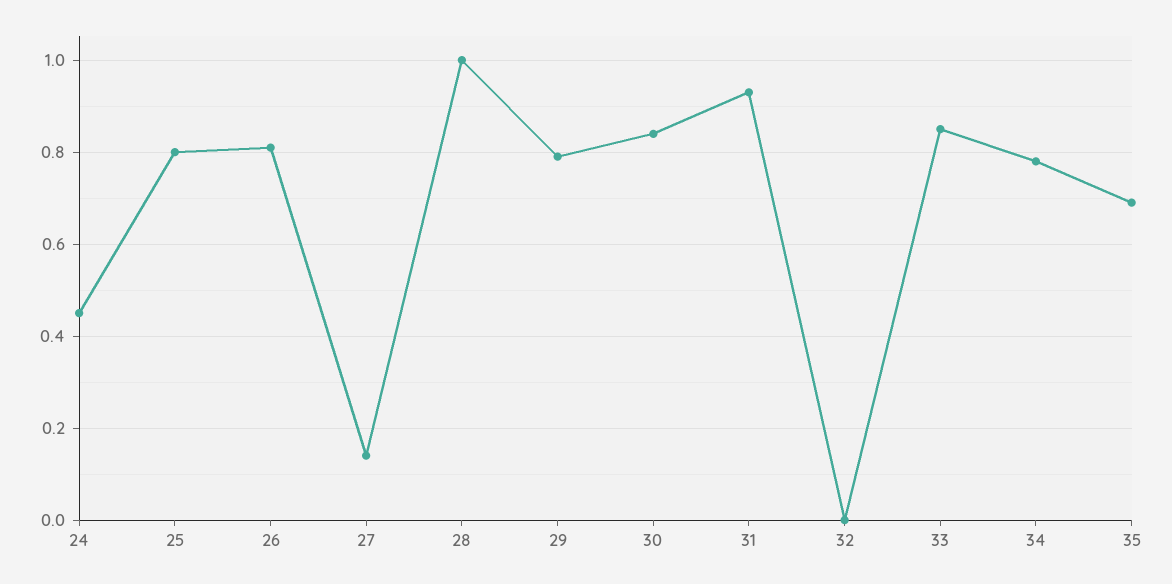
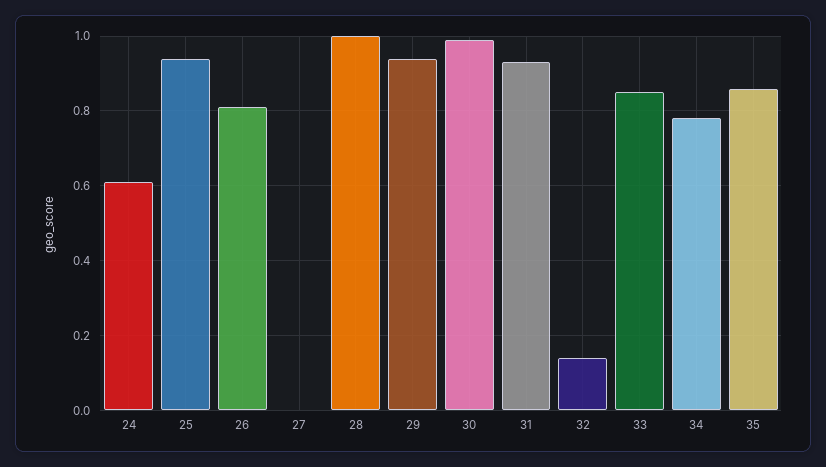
  {
-   "24": 0.45,
+   "24": 0.6,
-   "25": 0.8,
+   "25": 0.95,
    "26": 0.8,
-   "27": 0.15,
+   "27": 0,
    "28": 1,
-   "29": 0.8,
+   "29": 0.95,
-   "30": 0.85,
+   "30": 1,
    "31": 0.95,
-   "32": 0,
+   "32": 0.15,
    "33": 0.85,
    "34": 0.8,
-   "35": 0.7
+   "35": 0.85
  }

